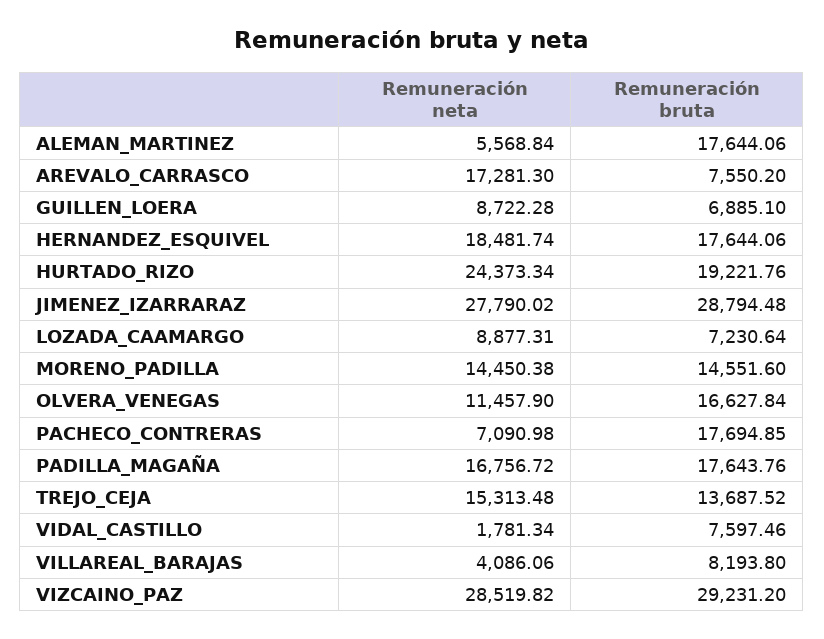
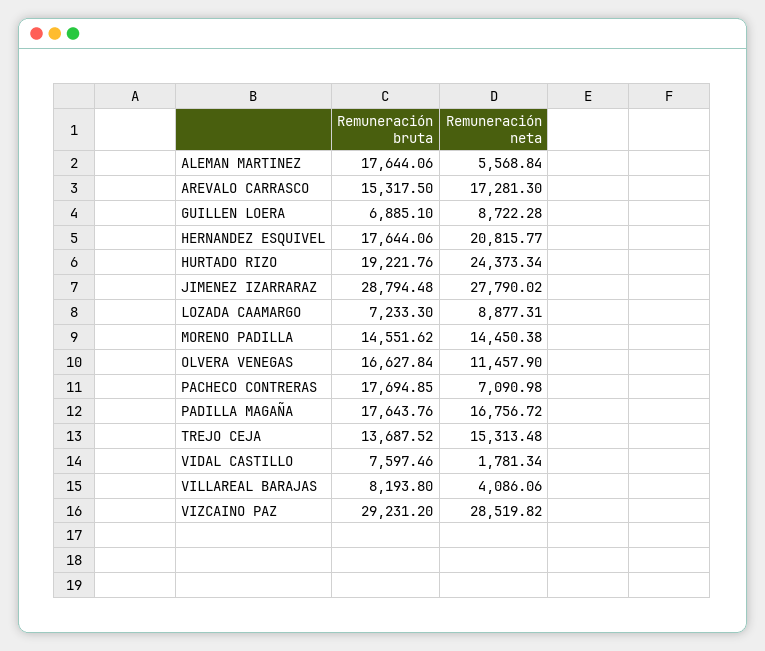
  {
    "Remuneración neta": {
      "ALEMAN_MARTINEZ": 5568.84,
      "AREVALO_CARRASCO": 17281.3,
      "GUILLEN_LOERA": 8722.28,
-     "HERNANDEZ_ESQUIVEL": 18481.74,
+     "HERNANDEZ_ESQUIVEL": 20815.77,
      "HURTADO_RIZO": 24373.34,
      "JIMENEZ_IZARRARAZ": 27790.02,
      "LOZADA_CAAMARGO": 8877.31,
      "MORENO_PADILLA": 14450.38,
      "OLVERA_VENEGAS": 11457.9,
      "PACHECO_CONTRERAS": 7090.98,
      "PADILLA_MAGAÑA": 16756.72,
      "TREJO_CEJA": 15313.48,
      "VIDAL_CASTILLO": 1781.34,
      "VILLAREAL_BARAJAS": 4086.06,
      "VIZCAINO_PAZ": 28519.82
    },
    "Remuneración bruta": {
      "ALEMAN_MARTINEZ": 17644.06,
-     "AREVALO_CARRASCO": 7550.2,
+     "AREVALO_CARRASCO": 15317.5,
      "GUILLEN_LOERA": 6885.1,
      "HERNANDEZ_ESQUIVEL": 17644.06,
      "HURTADO_RIZO": 19221.76,
      "JIMENEZ_IZARRARAZ": 28794.48,
-     "LOZADA_CAAMARGO": 7230.64,
+     "LOZADA_CAAMARGO": 7233.3,
-     "MORENO_PADILLA": 14551.6,
+     "MORENO_PADILLA": 14551.62,
      "OLVERA_VENEGAS": 16627.84,
      "PACHECO_CONTRERAS": 17694.85,
      "PADILLA_MAGAÑA": 17643.76,
      "TREJO_CEJA": 13687.52,
      "VIDAL_CASTILLO": 7597.46,
      "VILLAREAL_BARAJAS": 8193.8,
      "VIZCAINO_PAZ": 29231.2
    }
  }

